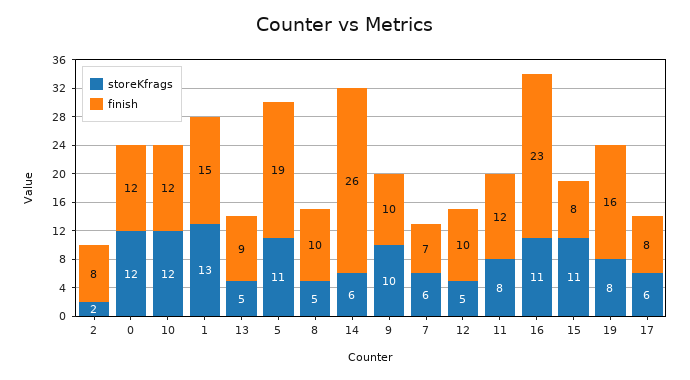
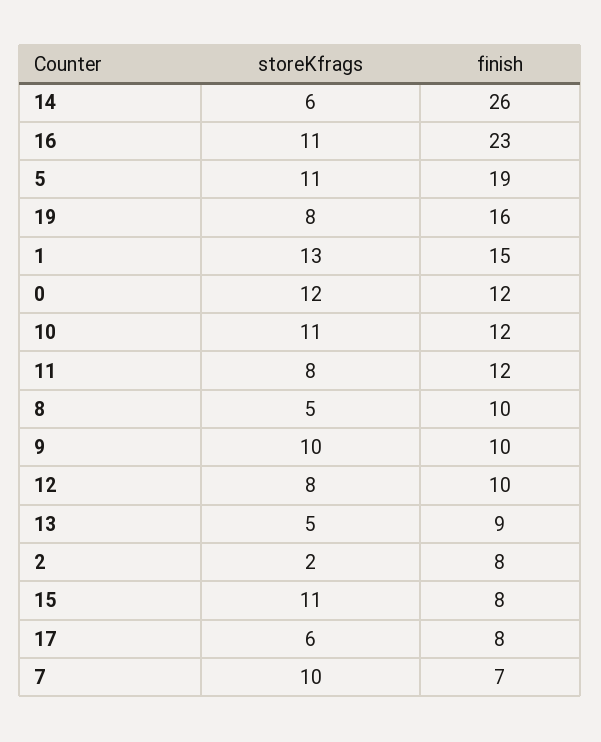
  {
    "storeKfrags": {
      "2": 2,
      "0": 12,
-     "10": 12,
+     "10": 11,
      "1": 13,
      "13": 5,
      "5": 11,
      "8": 5,
      "14": 6,
      "9": 10,
-     "7": 6,
+     "7": 10,
-     "12": 5,
+     "12": 8,
      "11": 8,
      "16": 11,
      "15": 11,
      "19": 8,
      "17": 6
    },
    "finish": {
      "2": 8,
      "0": 12,
      "10": 12,
      "1": 15,
      "13": 9,
      "5": 19,
      "8": 10,
      "14": 26,
      "9": 10,
      "7": 7,
      "12": 10,
      "11": 12,
      "16": 23,
      "15": 8,
      "19": 16,
      "17": 8
    }
  }

